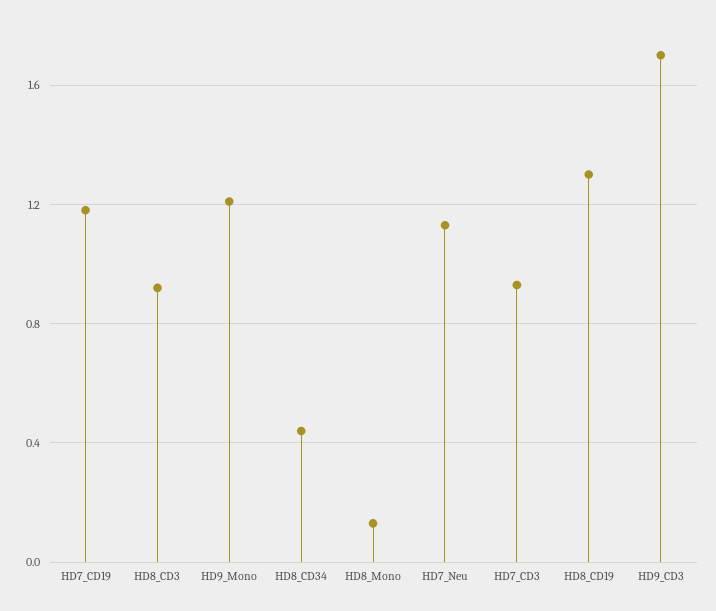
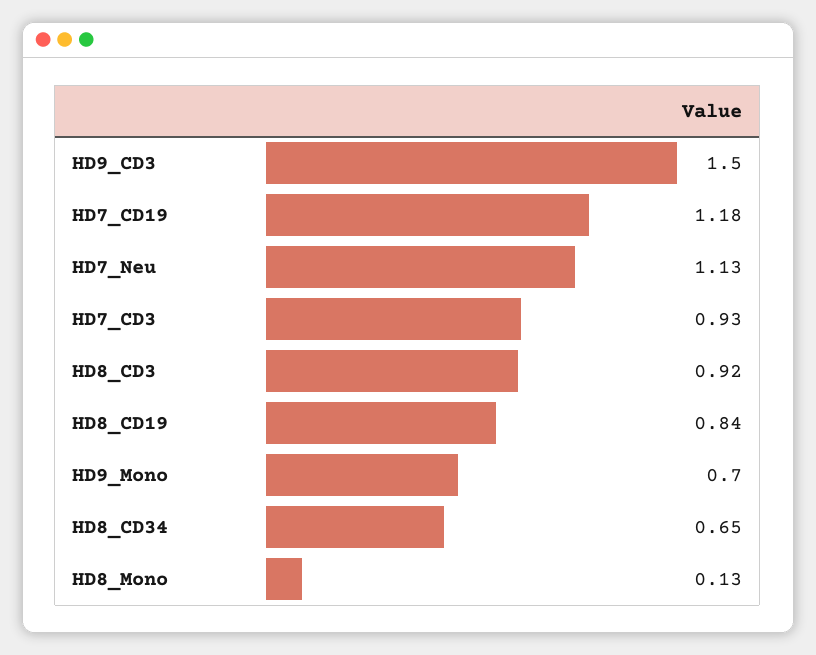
  {
    "HD7_CD19": 1.18,
    "HD8_CD3": 0.92,
-   "HD9_Mono": 1.2,
+   "HD9_Mono": 0.7,
-   "HD8_CD34": 0.45,
+   "HD8_CD34": 0.65,
    "HD8_Mono": 0.13,
    "HD7_Neu": 1.13,
    "HD7_CD3": 0.93,
-   "HD8_CD19": 1.3,
+   "HD8_CD19": 0.84,
-   "HD9_CD3": 1.7
+   "HD9_CD3": 1.5
  }

